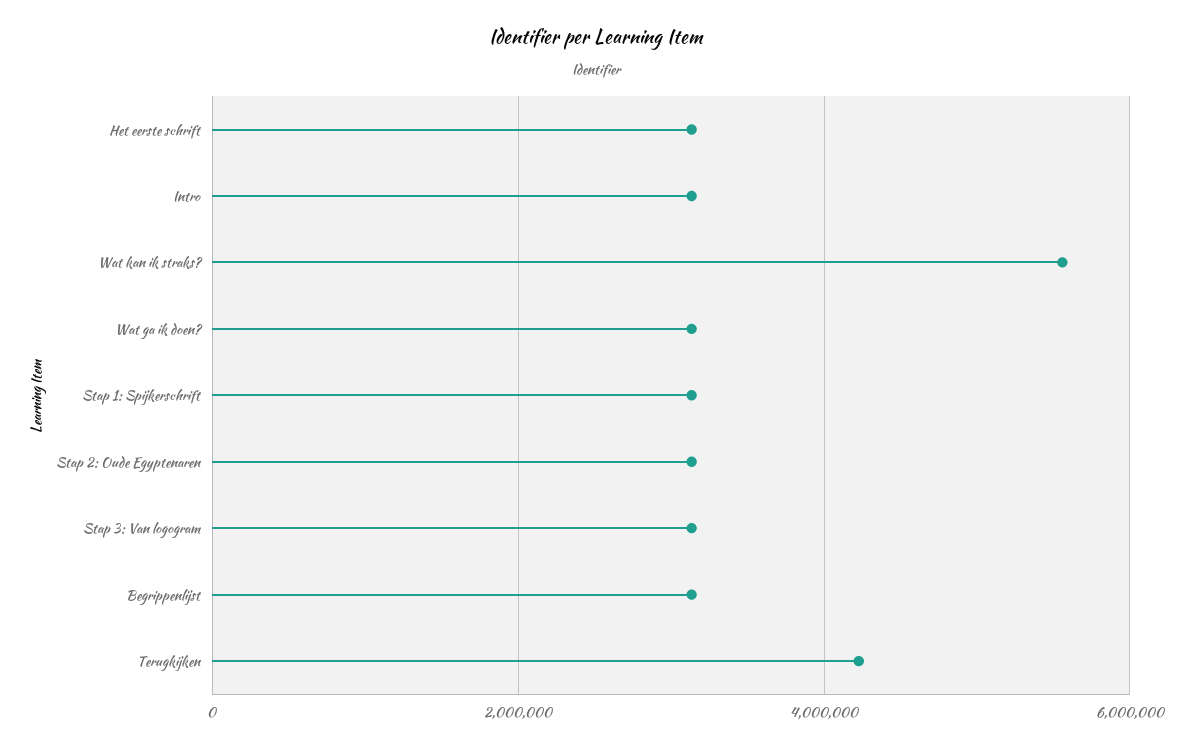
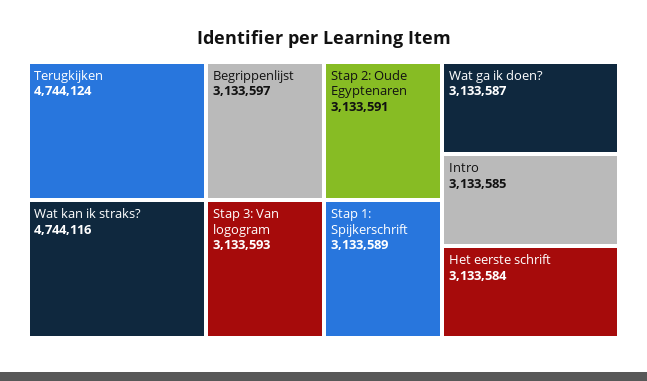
  {
    "Het eerste schrift": 3133584,
    "Intro": 3133585,
-   "Wat kan ik straks?": 5600000,
+   "Wat kan ik straks?": 4744116,
    "Wat ga ik doen?": 3133587,
    "Stap 1: Spijkerschrift": 3133589,
    "Stap 2: Oude Egyptenaren": 3133591,
    "Stap 3: Van logogram": 3133593,
    "Begrippenlijst": 3133597,
-   "Terugkijken": 4200000
+   "Terugkijken": 4744124
  }

